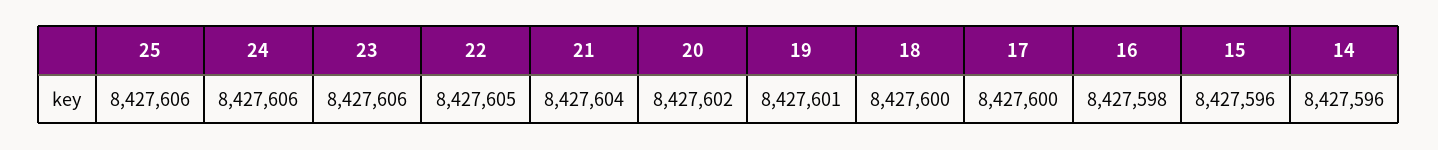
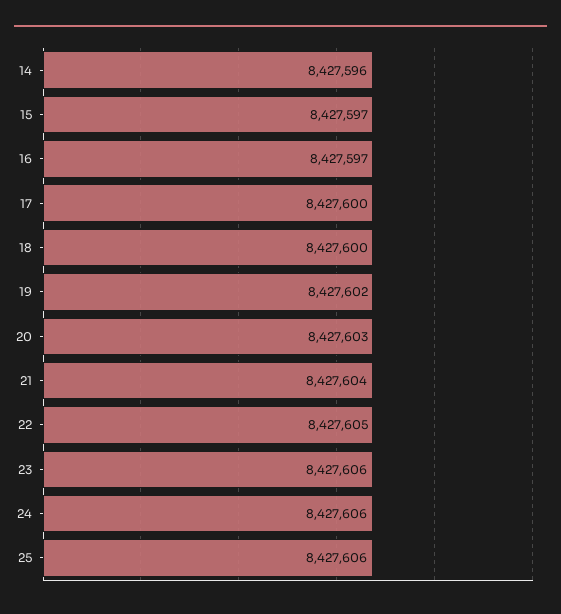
  {
    "25": 8427606,
    "24": 8427606,
    "23": 8427606,
    "22": 8427605,
    "21": 8427604,
-   "20": 8427602,
+   "20": 8427603,
-   "19": 8427601,
+   "19": 8427602,
    "18": 8427600,
    "17": 8427600,
-   "16": 8427598,
+   "16": 8427597,
-   "15": 8427596,
+   "15": 8427597,
    "14": 8427596
  }

